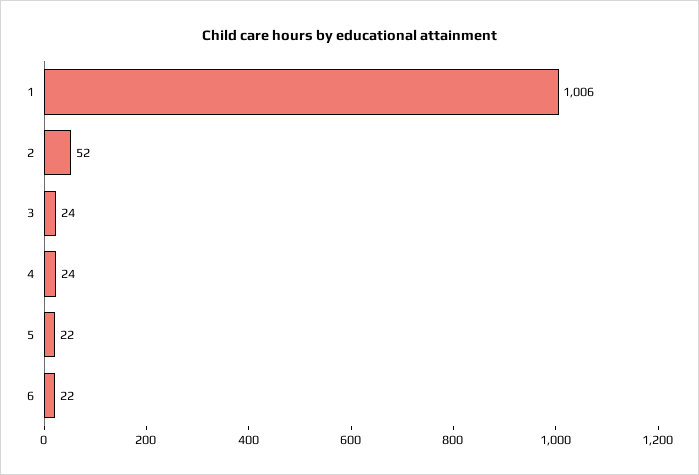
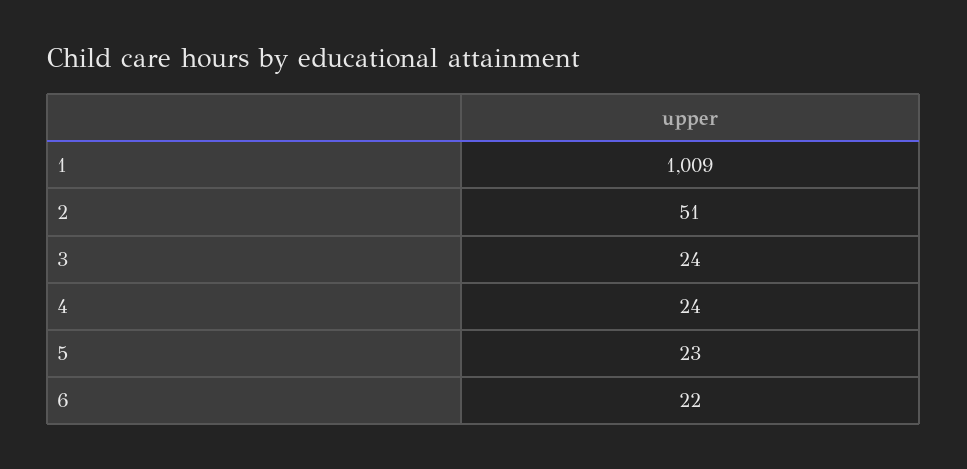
  {
-   "1": 1006,
+   "1": 1009,
-   "2": 52,
+   "2": 51,
    "3": 24,
    "4": 24,
-   "5": 22,
+   "5": 23,
    "6": 22
  }

